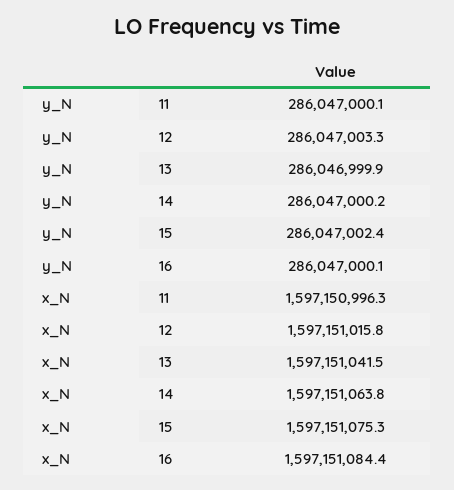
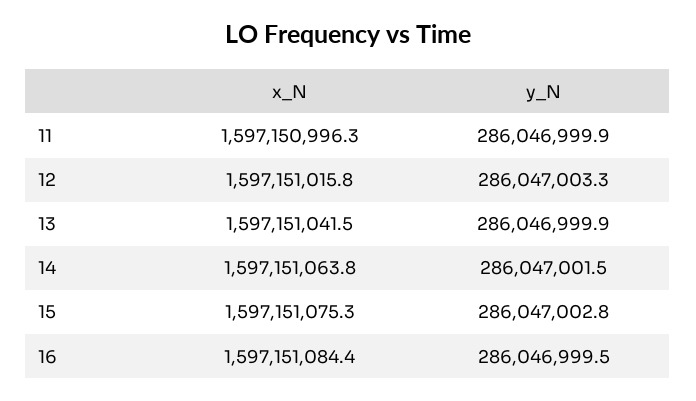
  {
    "y_N": {
-     "11": 286047000.1,
+     "11": 286046999.9,
      "12": 286047003.3,
      "13": 286046999.9,
-     "14": 286047000.2,
+     "14": 286047001.5,
-     "15": 286047002.4,
+     "15": 286047002.8,
-     "16": 286047000.1
+     "16": 286046999.5
    },
    "x_N": {
      "11": 1597150996.3,
      "12": 1597151015.8,
      "13": 1597151041.5,
      "14": 1597151063.8,
      "15": 1597151075.3,
      "16": 1597151084.4
    }
  }

